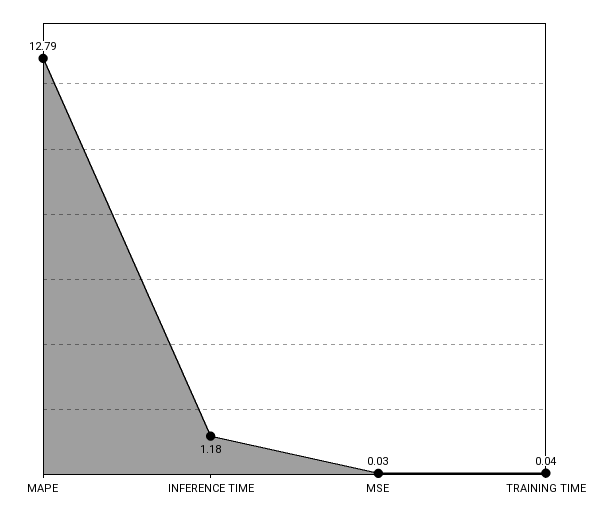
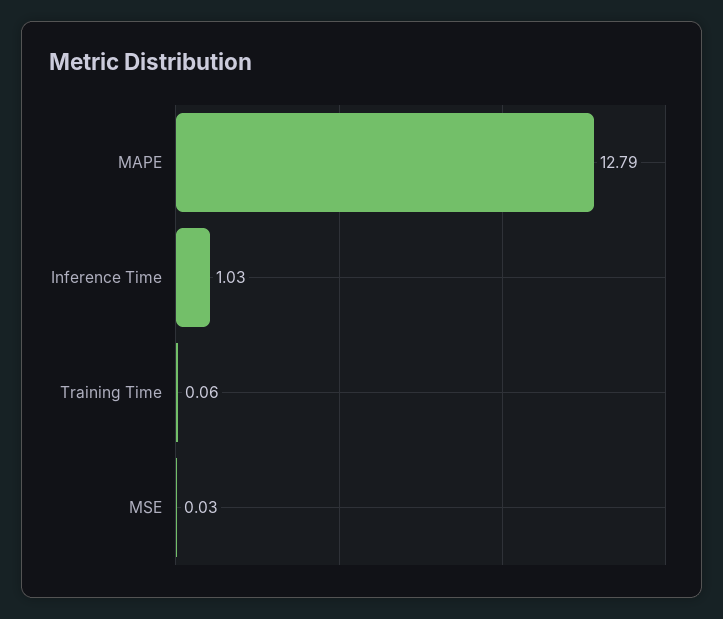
  {
    "MAPE": 12.79,
-   "INFERENCE TIME": 1.18,
+   "INFERENCE TIME": 1.03,
    "MSE": 0.03,
-   "TRAINING TIME": 0.04
+   "TRAINING TIME": 0.06
  }

